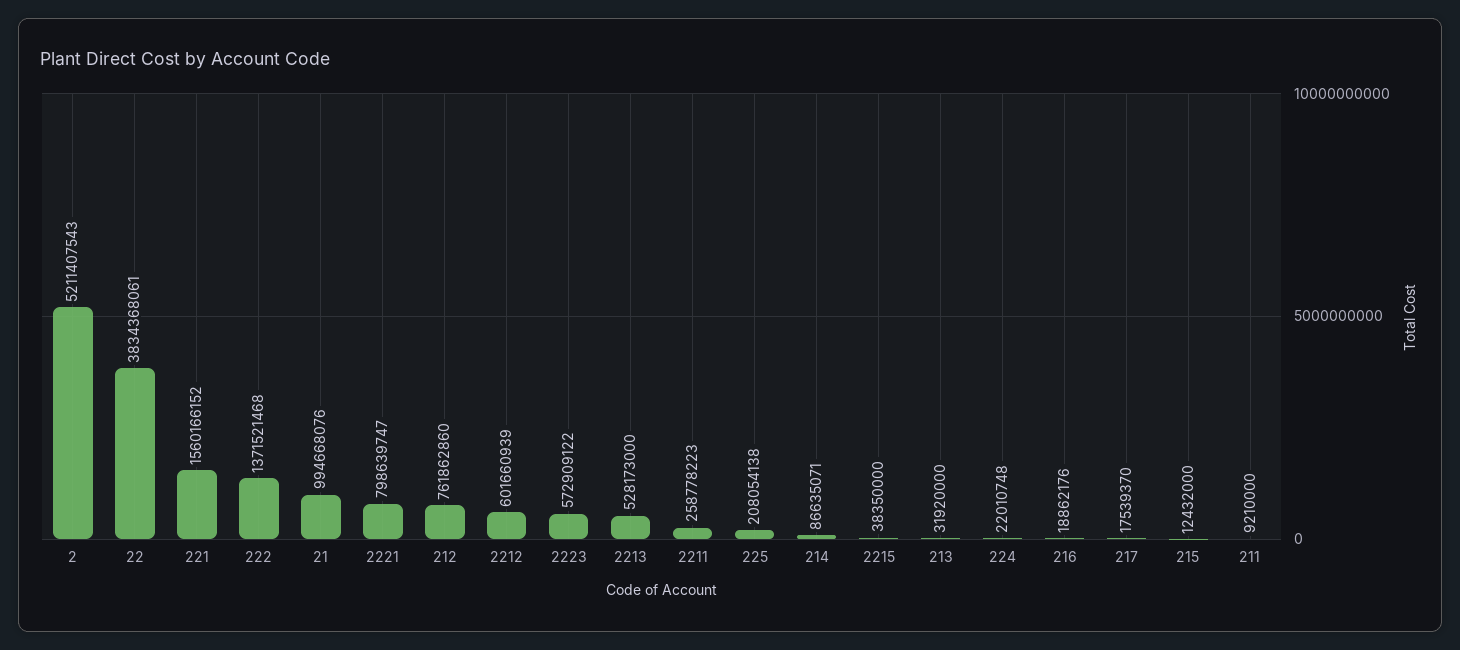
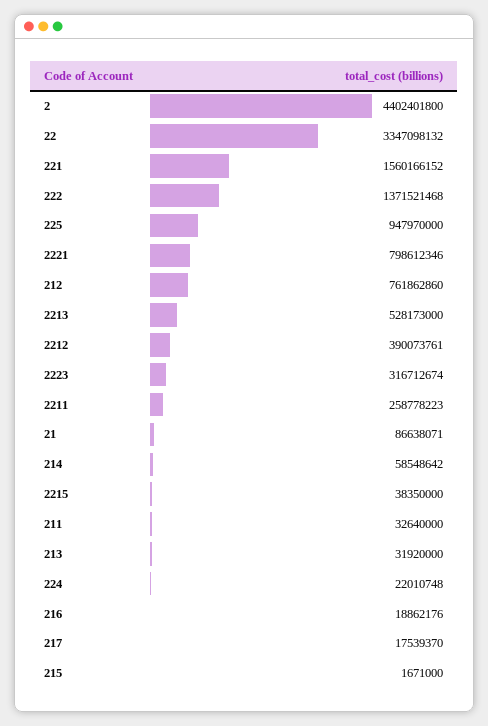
  {
-   "2": 5211407543,
+   "2": 4402401800,
-   "22": 3834368061,
+   "22": 3347098132,
    "221": 1560166152,
    "222": 1371521468,
-   "21": 994668076,
+   "21": 86638071,
-   "2221": 798639747,
+   "2221": 798612346,
    "212": 761862860,
-   "2212": 601660939,
+   "2212": 390073761,
-   "2223": 572909122,
+   "2223": 316712674,
    "2213": 528173000,
    "2211": 258778223,
-   "225": 208054138,
+   "225": 947970000,
-   "214": 86635071,
+   "214": 58548642,
    "2215": 38350000,
    "213": 31920000,
    "224": 22010748,
    "216": 18862176,
    "217": 17539370,
-   "215": 12432000,
+   "215": 1671000,
-   "211": 9210000
+   "211": 32640000
  }

